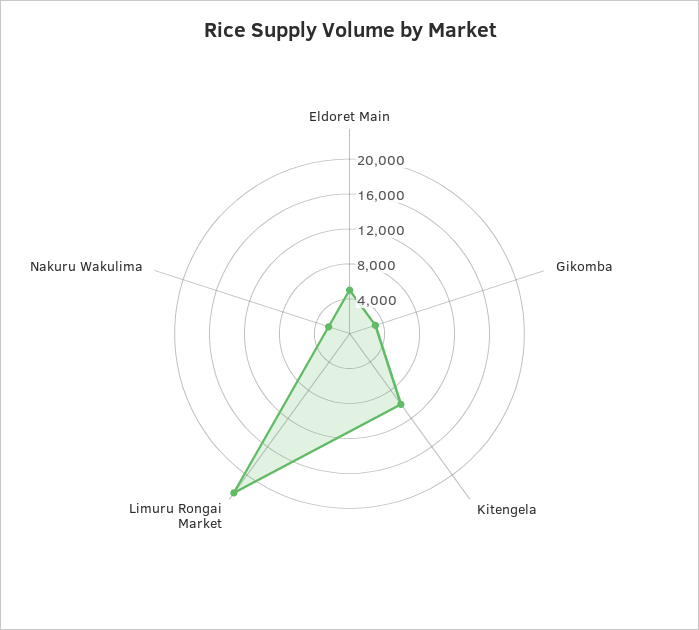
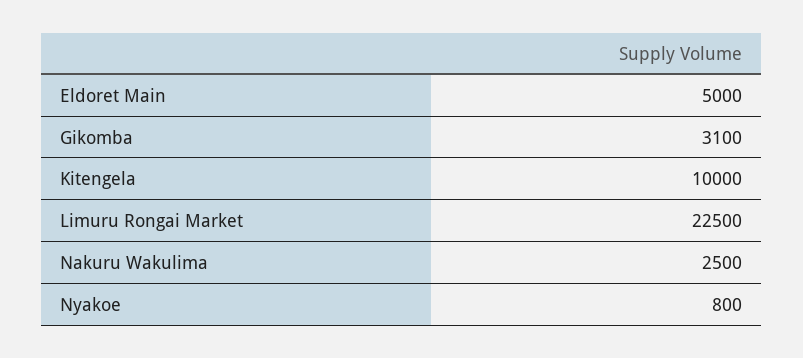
  {
    "Eldoret Main": 5000,
    "Gikomba": 3100,
    "Kitengela": 10000,
    "Limuru Rongai Market": 22500,
-   "Nakuru Wakulima": 2500
+   "Nakuru Wakulima": 2500,
+   "Nyakoe": 800
  }

